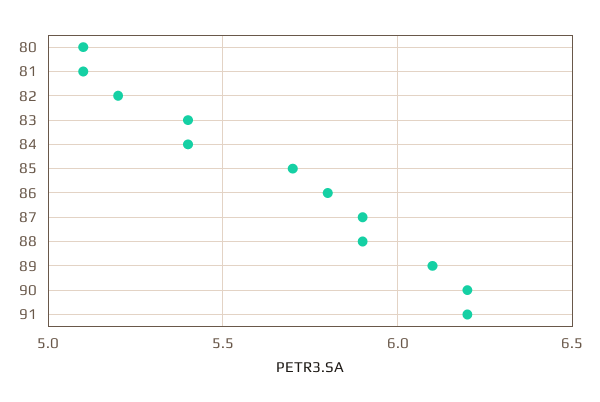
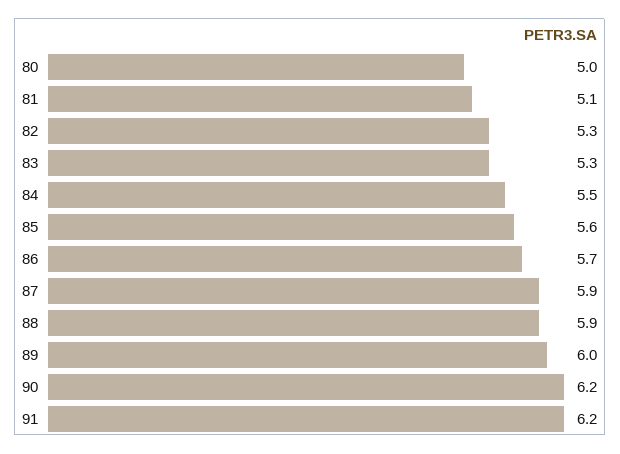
  {
-   "80": 5.1,
+   "80": 5,
    "81": 5.1,
-   "82": 5.2,
+   "82": 5.3,
-   "83": 5.4,
+   "83": 5.3,
-   "84": 5.4,
+   "84": 5.5,
-   "85": 5.7,
+   "85": 5.6,
-   "86": 5.8,
+   "86": 5.7,
    "87": 5.9,
    "88": 5.9,
-   "89": 6.1,
+   "89": 6,
    "90": 6.2,
    "91": 6.2
  }

